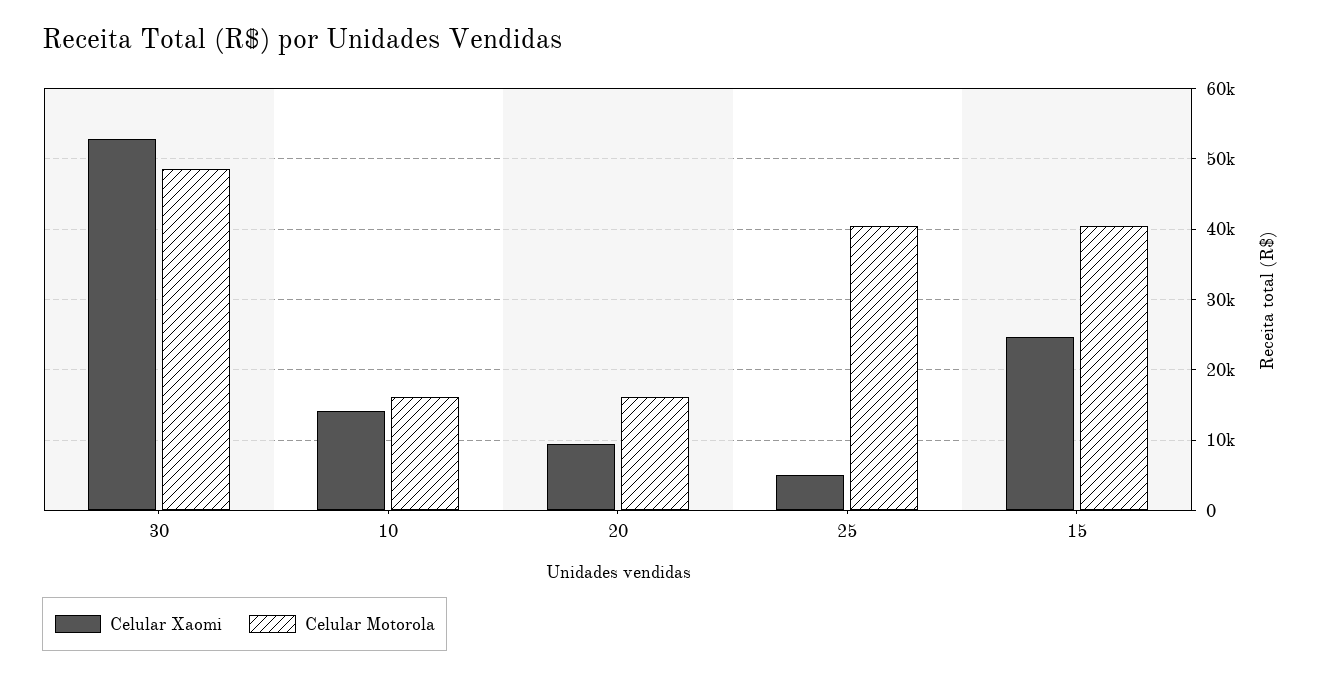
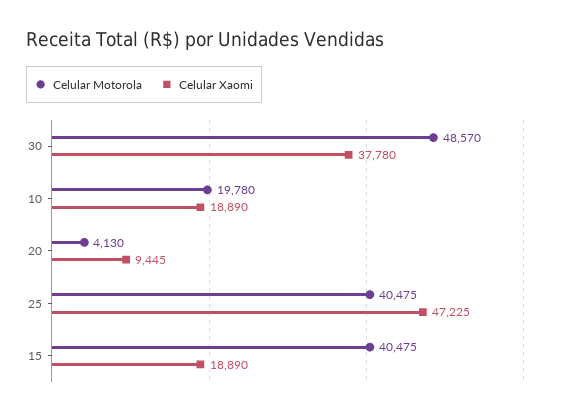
  {
    "Celular Xaomi": {
-     "30": 53000,
+     "30": 37780,
-     "10": 14000,
+     "10": 18890,
      "20": 9445,
-     "25": 5000,
+     "25": 47225,
-     "15": 25000
+     "15": 18890
    },
    "Celular Motorola": {
      "30": 48570,
-     "10": 16000,
+     "10": 19780,
-     "20": 16000,
+     "20": 4130,
      "25": 40475,
      "15": 40475
    }
  }

